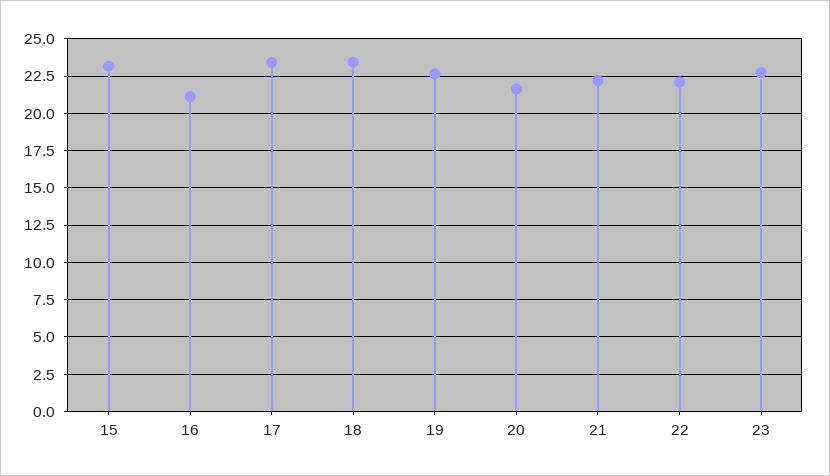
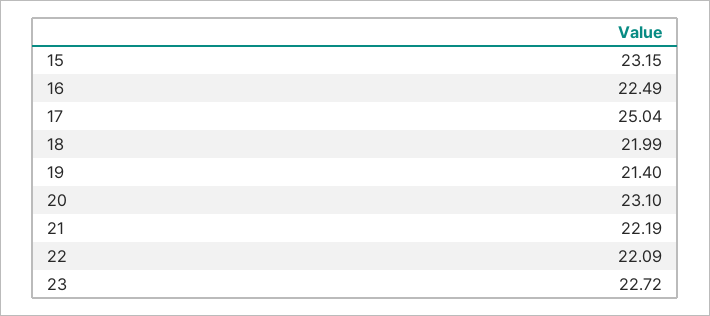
  {
    "15": 23.15,
-   "16": 21,
+   "16": 22.49,
-   "17": 23.5,
+   "17": 25.04,
-   "18": 23.5,
+   "18": 21.99,
-   "19": 22.5,
+   "19": 21.4,
-   "20": 21.5,
+   "20": 23.1,
    "21": 22.19,
    "22": 22.09,
    "23": 22.72
  }

